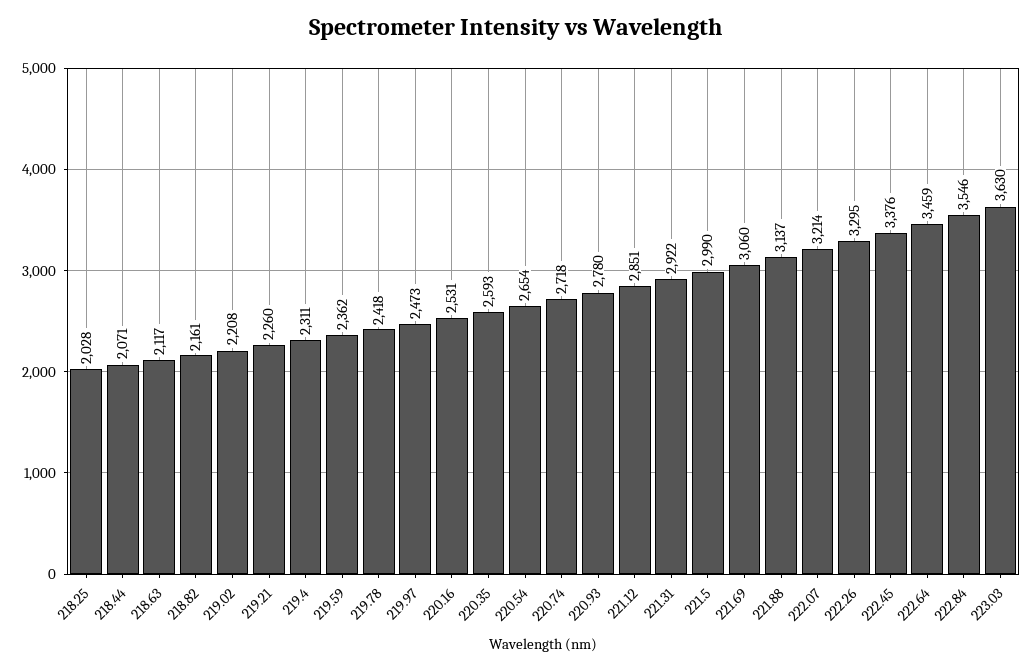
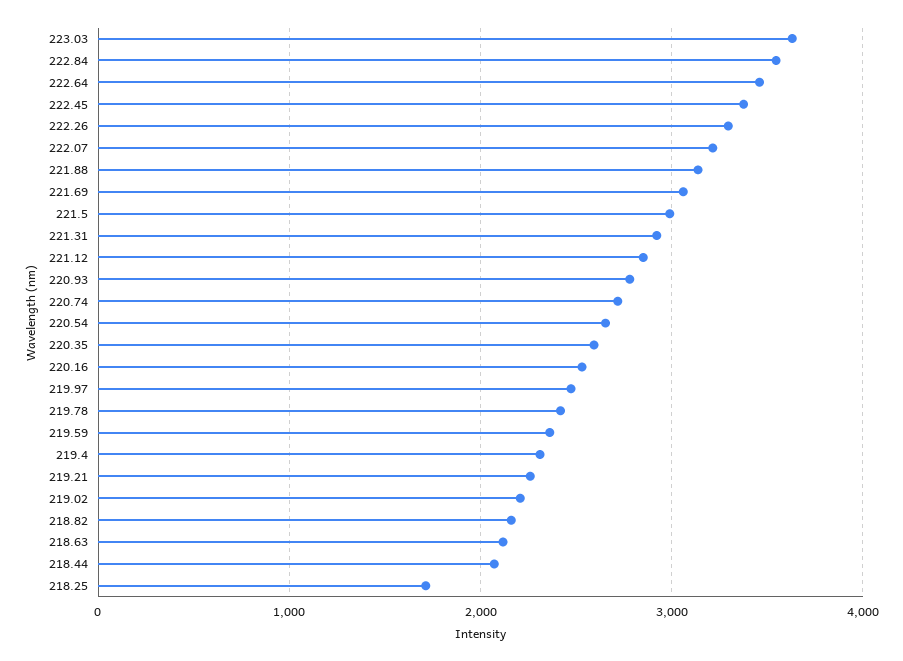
  {
-   "218.25": 2028,
+   "218.25": 1700,
    "218.44": 2071,
    "218.63": 2117,
    "218.82": 2161,
    "219.02": 2208,
    "219.21": 2260,
    "219.4": 2311,
    "219.59": 2362,
    "219.78": 2418,
    "219.97": 2473,
    "220.16": 2531,
    "220.35": 2593,
    "220.54": 2654,
    "220.74": 2718,
    "220.93": 2780,
    "221.12": 2851,
    "221.31": 2922,
    "221.5": 2990,
    "221.69": 3060,
    "221.88": 3137,
    "222.07": 3214,
    "222.26": 3295,
    "222.45": 3376,
    "222.64": 3459,
    "222.84": 3546,
    "223.03": 3630
  }

